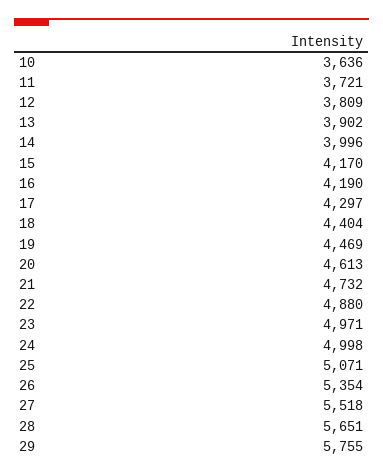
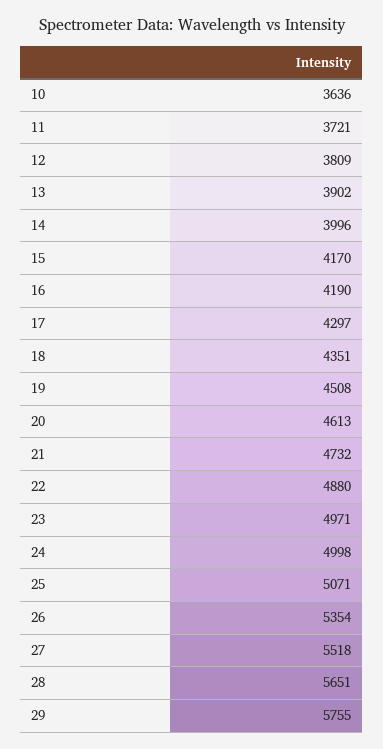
  {
    "10": 3636,
    "11": 3721,
    "12": 3809,
    "13": 3902,
    "14": 3996,
    "15": 4170,
    "16": 4190,
    "17": 4297,
-   "18": 4404,
+   "18": 4351,
-   "19": 4469,
+   "19": 4508,
    "20": 4613,
    "21": 4732,
    "22": 4880,
    "23": 4971,
    "24": 4998,
    "25": 5071,
    "26": 5354,
    "27": 5518,
    "28": 5651,
    "29": 5755
  }

